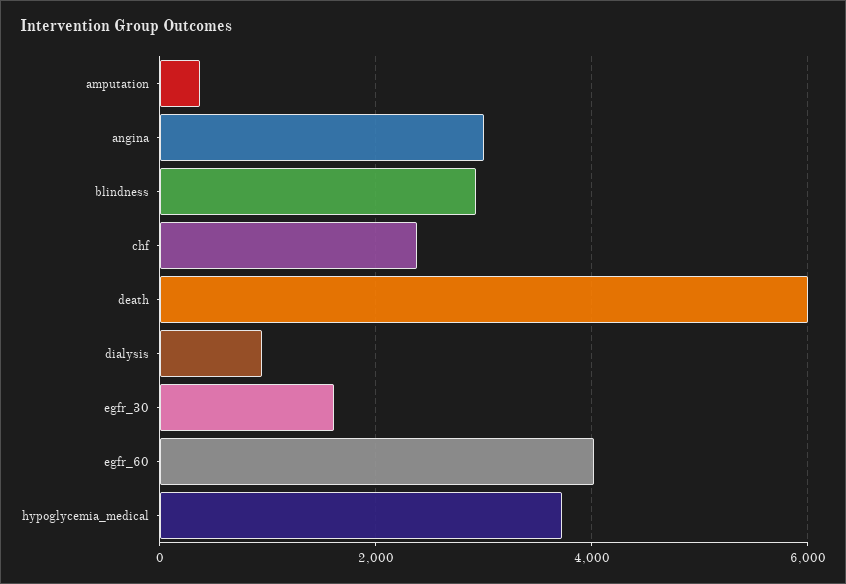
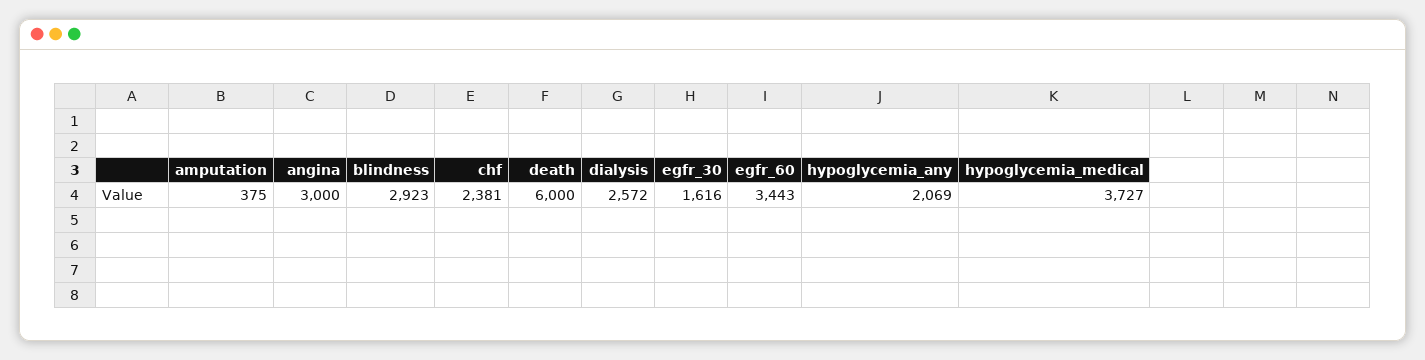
  {
    "amputation": 375,
    "angina": 3000,
    "blindness": 2923,
    "chf": 2381,
    "death": 6000,
-   "dialysis": 1000,
+   "dialysis": 2572,
    "egfr_30": 1616,
-   "egfr_60": 4000,
+   "egfr_60": 3443,
-   "hypoglycemia_medical": 3727
+   "hypoglycemia_medical": 3727,
+   "hypoglycemia_any": 2069
  }

